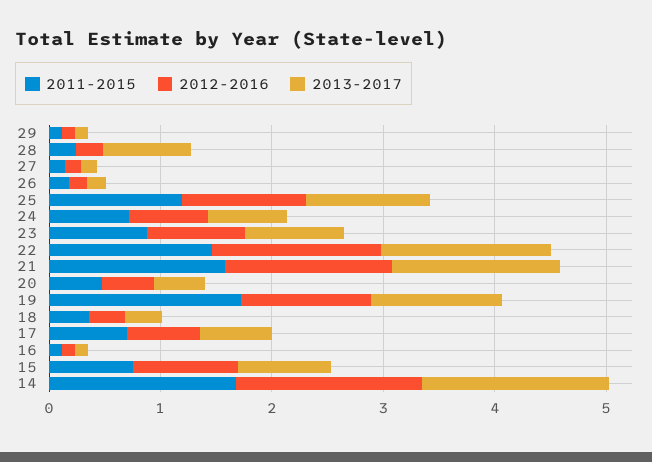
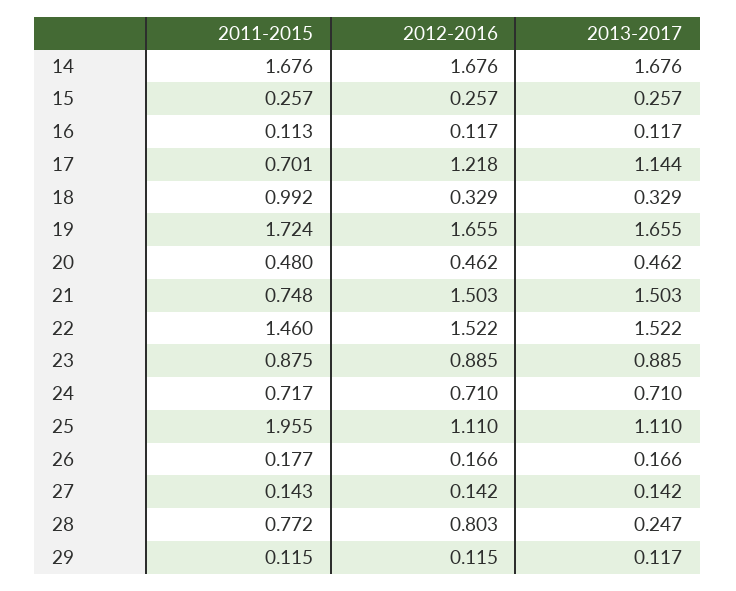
  {
    "2011-2015": {
      "29": 0.115,
-     "28": 0.2,
+     "28": 0.772,
      "27": 0.143,
      "26": 0.177,
-     "25": 1.2,
+     "25": 1.955,
      "24": 0.717,
      "23": 0.875,
      "22": 1.46,
-     "21": 1.6,
+     "21": 0.748,
      "20": 0.48,
      "19": 1.724,
-     "18": 0.4,
+     "18": 0.992,
      "17": 0.701,
      "16": 0.113,
-     "15": 0.8,
+     "15": 0.257,
      "14": 1.676
    },
    "2012-2016": {
      "29": 0.115,
-     "28": 0.2,
+     "28": 0.803,
      "27": 0.142,
      "26": 0.166,
      "25": 1.11,
      "24": 0.71,
      "23": 0.885,
      "22": 1.522,
      "21": 1.503,
      "20": 0.462,
-     "19": 1.2,
+     "19": 1.655,
      "18": 0.329,
-     "17": 0.6,
+     "17": 1.218,
      "16": 0.117,
-     "15": 1,
+     "15": 0.257,
      "14": 1.676
    },
    "2013-2017": {
      "29": 0.117,
-     "28": 0.8,
+     "28": 0.247,
      "27": 0.142,
      "26": 0.166,
      "25": 1.11,
      "24": 0.71,
      "23": 0.885,
      "22": 1.522,
      "21": 1.503,
      "20": 0.462,
-     "19": 1.2,
+     "19": 1.655,
      "18": 0.329,
-     "17": 0.6,
+     "17": 1.144,
      "16": 0.117,
-     "15": 0.8,
+     "15": 0.257,
      "14": 1.676
    }
  }

